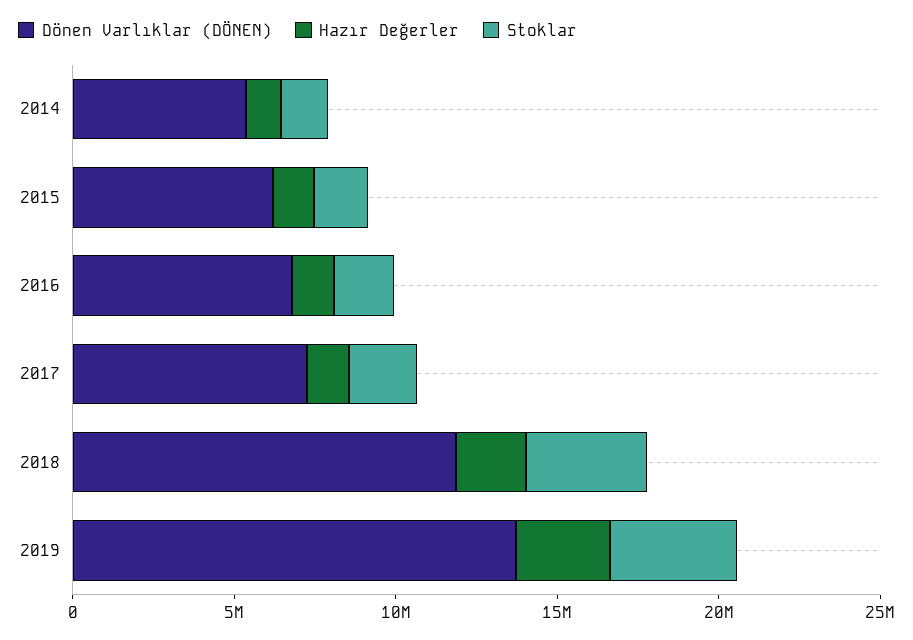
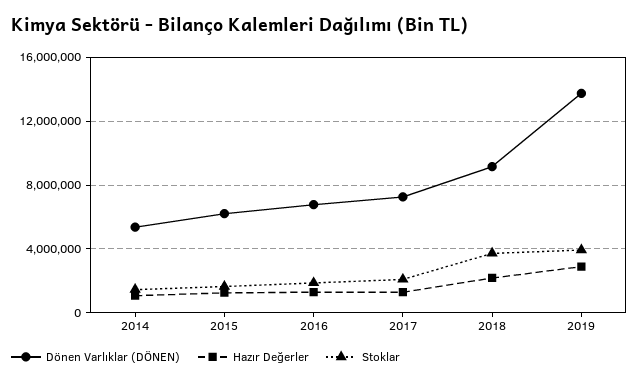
  {
    "Dönen Varlıklar (DÖNEN)": {
      "2014": 5500000,
      "2015": 6000000,
      "2016": 7000000,
      "2017": 7500000,
-     "2018": 12000000,
+     "2018": 9000000,
      "2019": 13500000
    },
    "Hazır Değerler": {
      "2014": 1000000,
      "2015": 1500000,
      "2016": 1500000,
      "2017": 1500000,
      "2018": 2000000,
      "2019": 3000000
    },
    "Stoklar": {
      "2014": 1500000,
      "2015": 1500000,
      "2016": 2000000,
      "2017": 2000000,
      "2018": 3500000,
      "2019": 4000000
    }
  }

